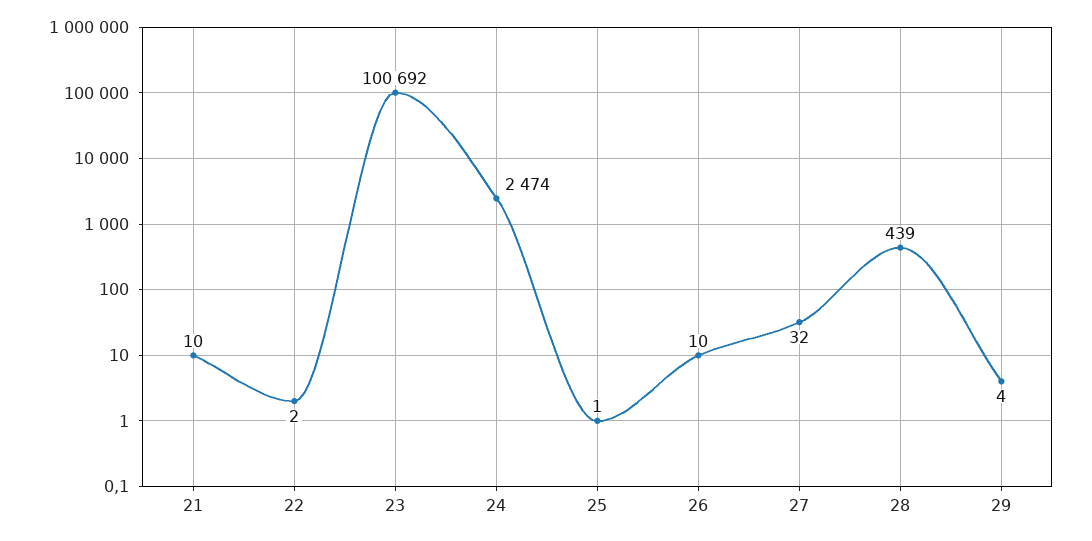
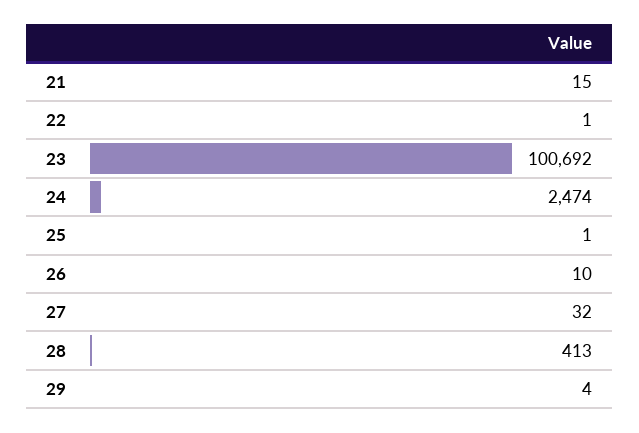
  {
-   "21": 10,
+   "21": 15,
-   "22": 2,
+   "22": 1,
    "23": 100692,
    "24": 2474,
    "25": 1,
    "26": 10,
    "27": 32,
-   "28": 439,
+   "28": 413,
    "29": 4
  }

